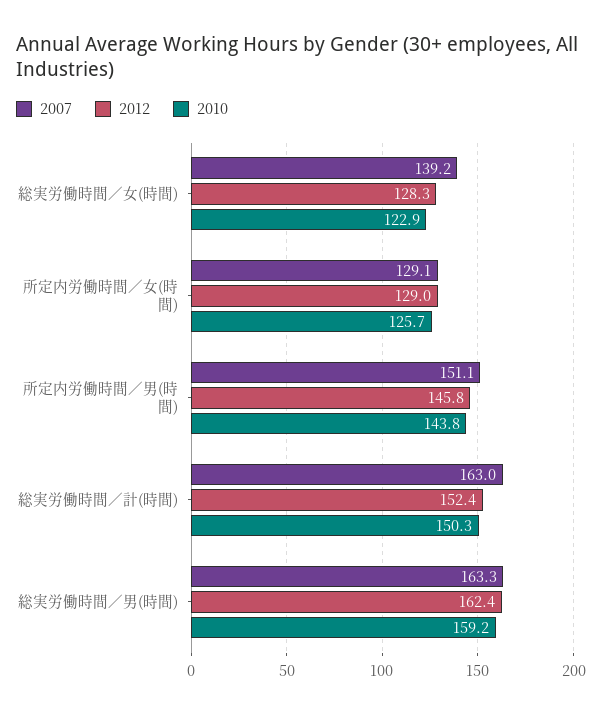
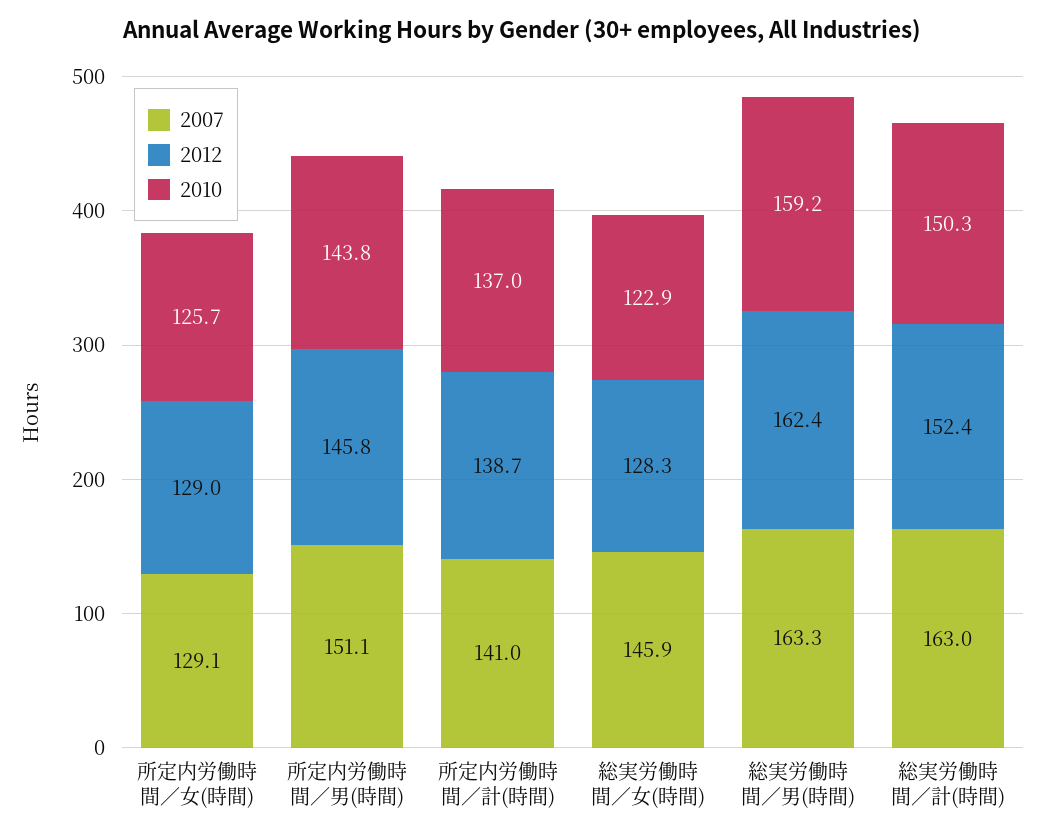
  {
    "2007": {
-     "総実労働時間／女(時間)": 139.2,
+     "総実労働時間／女(時間)": 145.9,
      "所定内労働時間／女(時間)": 129.1,
      "所定内労働時間／男(時間)": 151.1,
      "総実労働時間／計(時間)": 163,
-     "総実労働時間／男(時間)": 163.3
+     "総実労働時間／男(時間)": 163.3,
+     "所定内労働時間／計(時間)": 141
    },
    "2012": {
      "総実労働時間／女(時間)": 128.3,
      "所定内労働時間／女(時間)": 129,
      "所定内労働時間／男(時間)": 145.8,
      "総実労働時間／計(時間)": 152.4,
-     "総実労働時間／男(時間)": 162.4
+     "総実労働時間／男(時間)": 162.4,
+     "所定内労働時間／計(時間)": 138.7
    },
    "2010": {
      "総実労働時間／女(時間)": 122.9,
      "所定内労働時間／女(時間)": 125.7,
      "所定内労働時間／男(時間)": 143.8,
      "総実労働時間／計(時間)": 150.3,
-     "総実労働時間／男(時間)": 159.2
+     "総実労働時間／男(時間)": 159.2,
+     "所定内労働時間／計(時間)": 137
    }
  }

